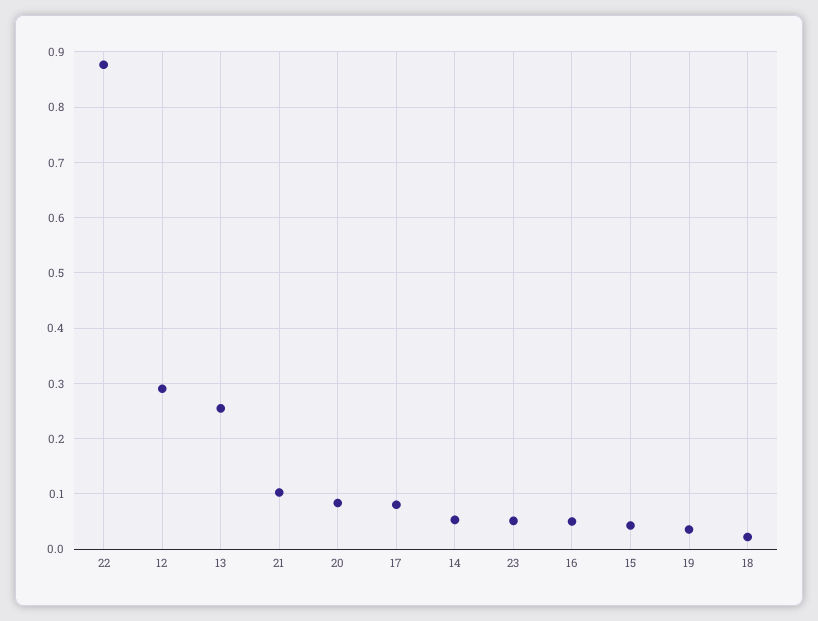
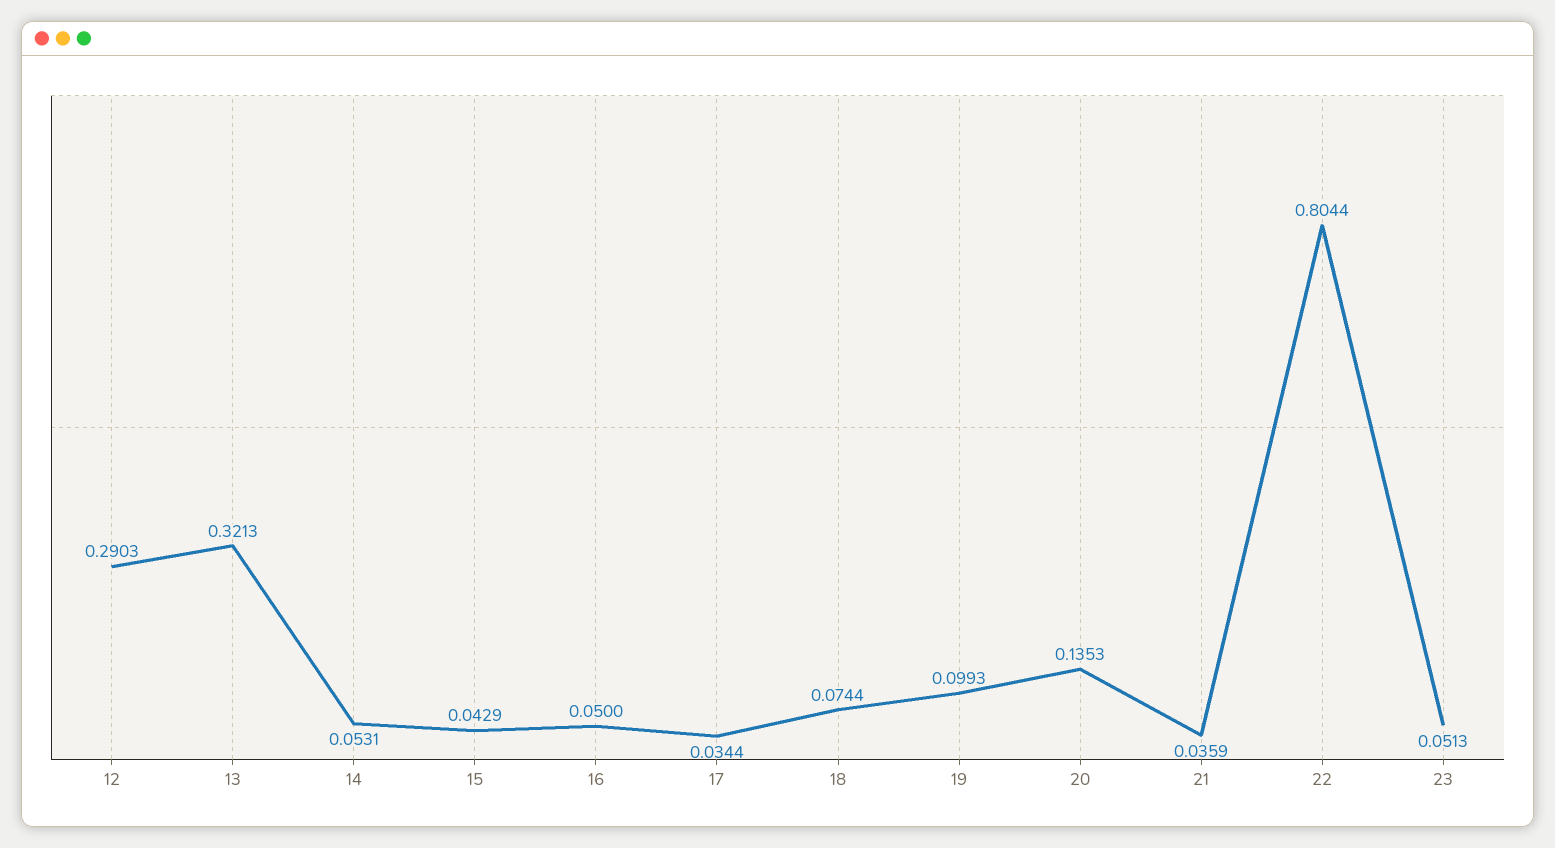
  {
-   "22": 0.88,
+   "22": 0.8044,
    "12": 0.2903,
-   "13": 0.26,
+   "13": 0.3213,
-   "21": 0.1,
+   "21": 0.0359,
-   "20": 0.08,
+   "20": 0.1353,
-   "17": 0.08,
+   "17": 0.0344,
    "14": 0.0531,
    "23": 0.0513,
    "16": 0.05,
    "15": 0.0429,
-   "19": 0.04,
+   "19": 0.0993,
-   "18": 0.02
+   "18": 0.0744
  }

